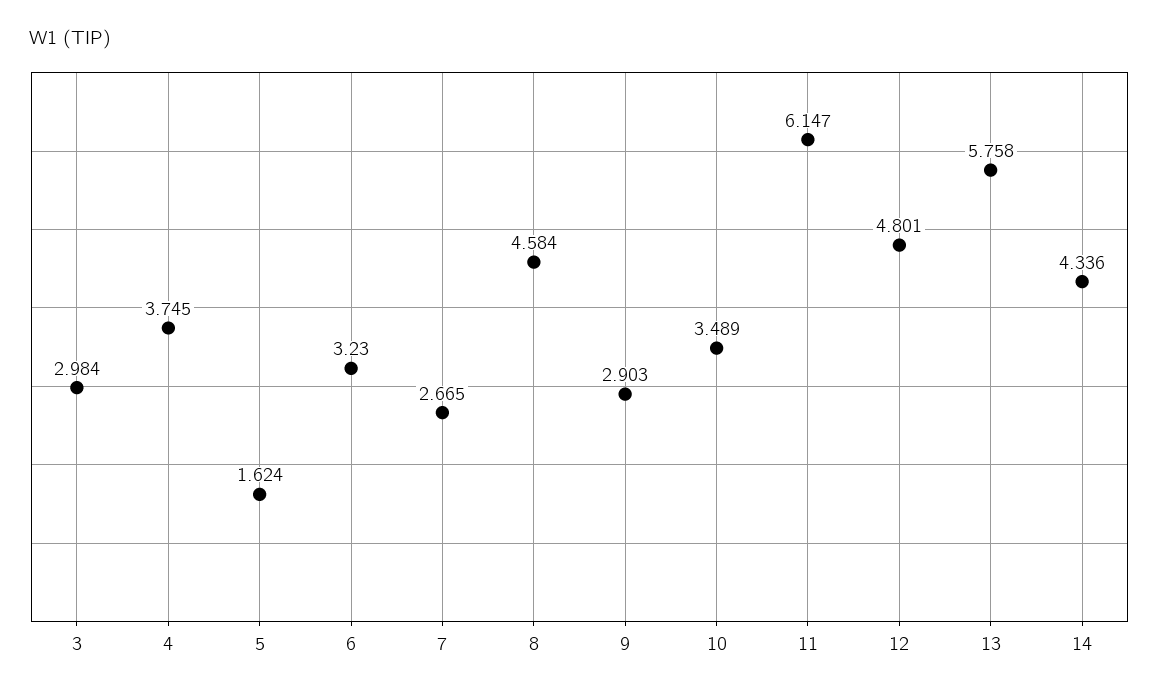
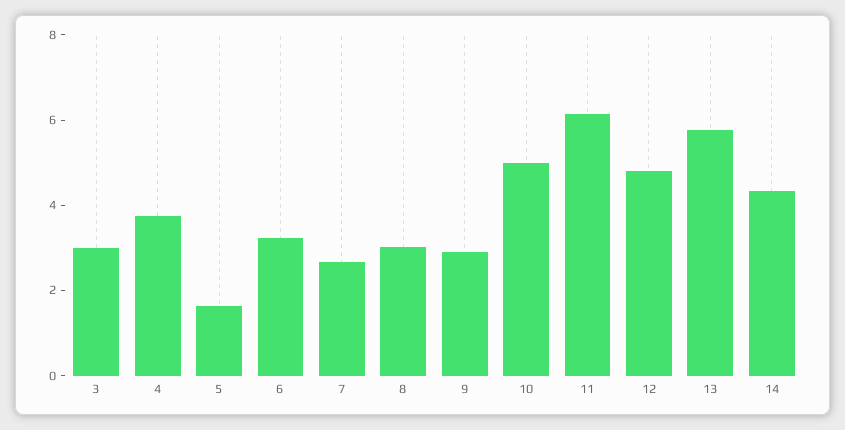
  {
    "3": 2.984,
    "4": 3.745,
    "5": 1.624,
    "6": 3.23,
    "7": 2.665,
-   "8": 4.584,
+   "8": 3,
    "9": 2.903,
-   "10": 3.489,
+   "10": 5,
    "11": 6.147,
    "12": 4.801,
    "13": 5.758,
    "14": 4.336
  }

